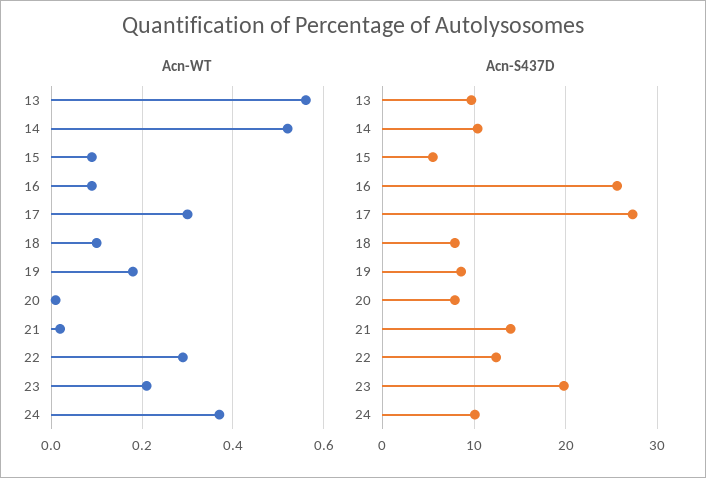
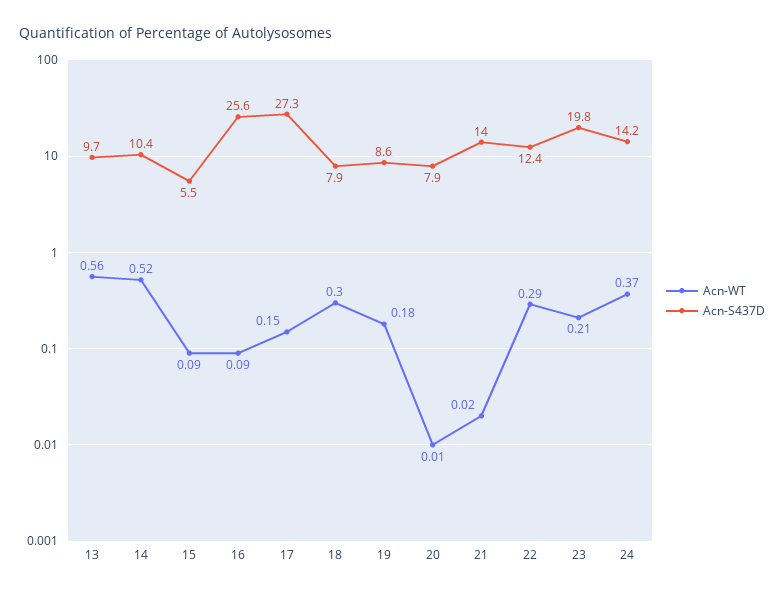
  {
    "Acn-WT": {
      "13": 0.56,
      "14": 0.52,
      "15": 0.09,
      "16": 0.09,
-     "17": 0.3,
+     "17": 0.15,
-     "18": 0.1,
+     "18": 0.3,
      "19": 0.18,
      "20": 0.01,
      "21": 0.02,
      "22": 0.29,
      "23": 0.21,
      "24": 0.37
    },
    "Acn-S437D": {
      "13": 9.7,
      "14": 10.4,
      "15": 5.5,
      "16": 25.6,
      "17": 27.3,
      "18": 7.9,
      "19": 8.6,
      "20": 7.9,
      "21": 14,
      "22": 12.4,
      "23": 19.8,
-     "24": 10
+     "24": 14.2
    }
  }

